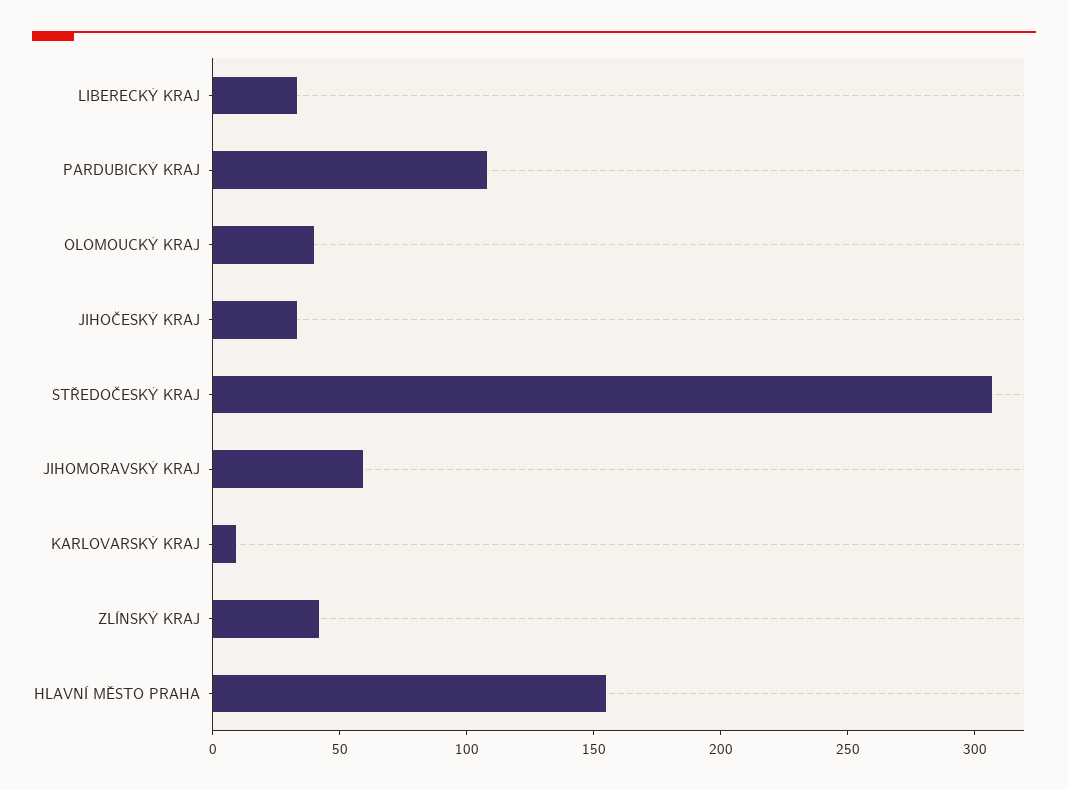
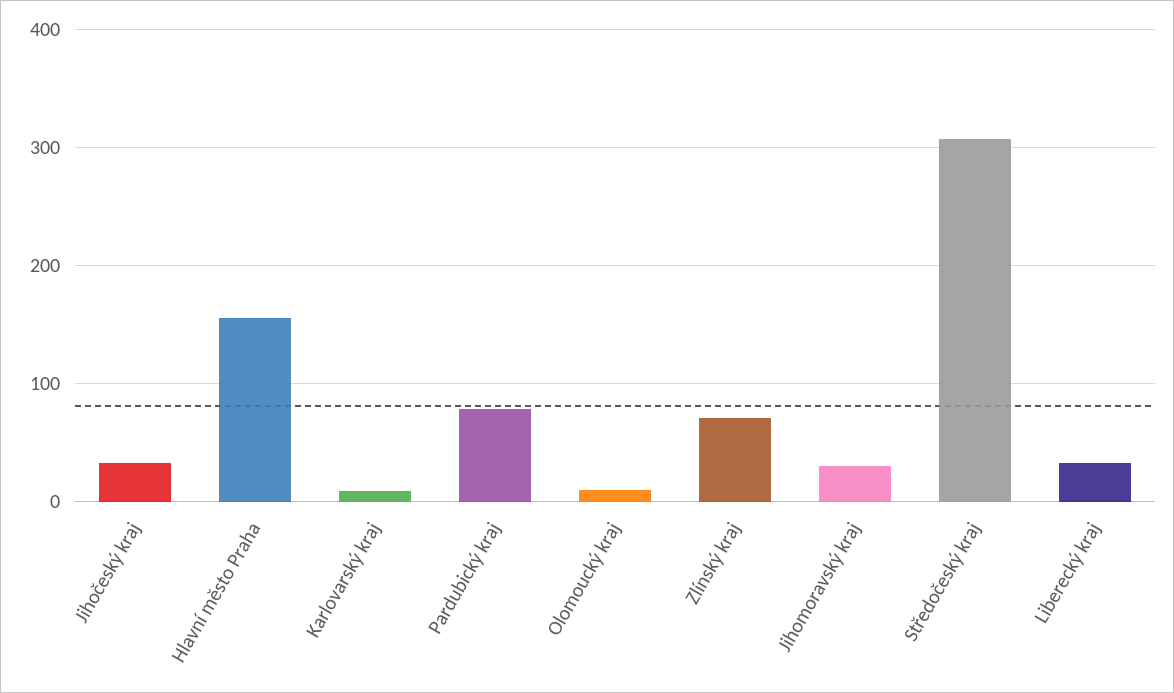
  {
    "LIBERECKÝ KRAJ": 30,
-   "PARDUBICKÝ KRAJ": 110,
+   "PARDUBICKÝ KRAJ": 80,
-   "OLOMOUCKÝ KRAJ": 40,
+   "OLOMOUCKÝ KRAJ": 10,
    "JIHOČESKÝ KRAJ": 30,
    "STŘEDOČESKÝ KRAJ": 310,
-   "JIHOMORAVSKÝ KRAJ": 60,
+   "JIHOMORAVSKÝ KRAJ": 30,
    "KARLOVARSKÝ KRAJ": 10,
-   "ZLÍNSKÝ KRAJ": 40,
+   "ZLÍNSKÝ KRAJ": 70,
    "HLAVNÍ MĚSTO PRAHA": 160
  }

